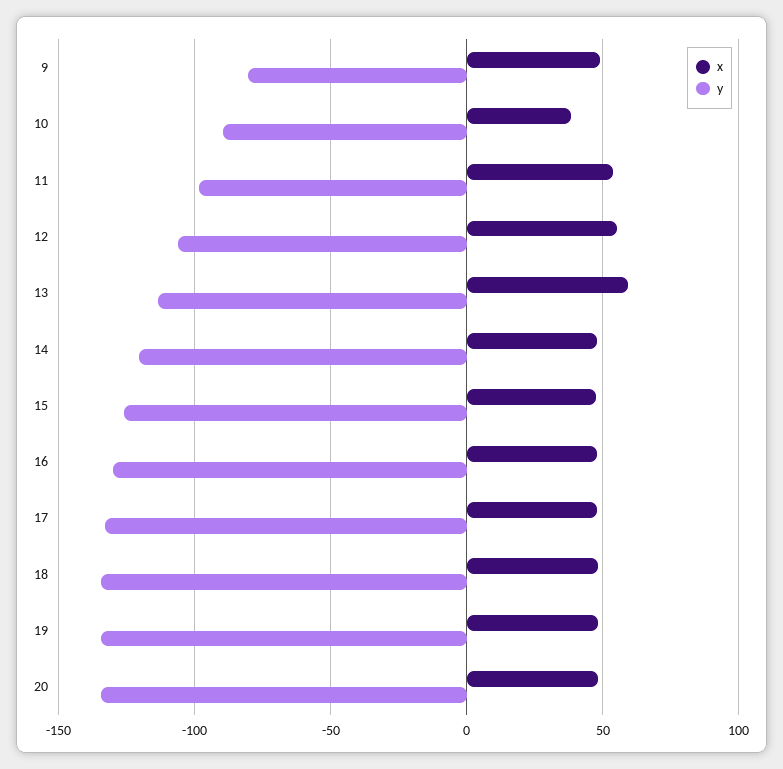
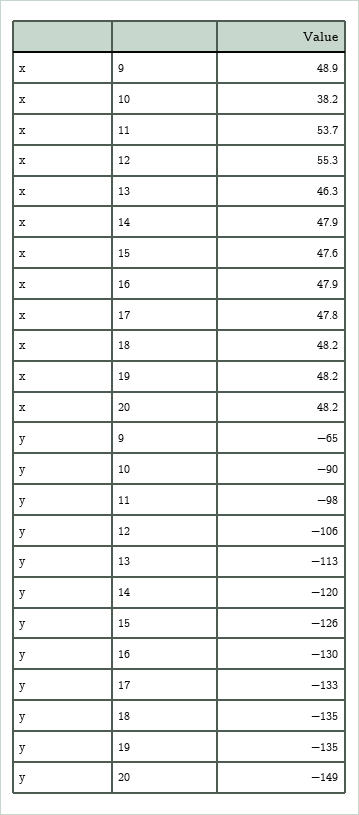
  {
    "x": {
      "9": 48.9,
      "10": 38.2,
      "11": 53.7,
      "12": 55.3,
-     "13": 60,
+     "13": 46.3,
      "14": 47.9,
      "15": 47.6,
      "16": 47.9,
      "17": 47.8,
      "18": 48.2,
      "19": 48.2,
      "20": 48.2
    },
    "y": {
-     "9": -80,
+     "9": -65,
      "10": -90,
      "11": -98,
      "12": -106,
      "13": -113,
      "14": -120,
      "15": -126,
      "16": -130,
      "17": -133,
      "18": -135,
      "19": -135,
-     "20": -135
+     "20": -149
    }
  }

